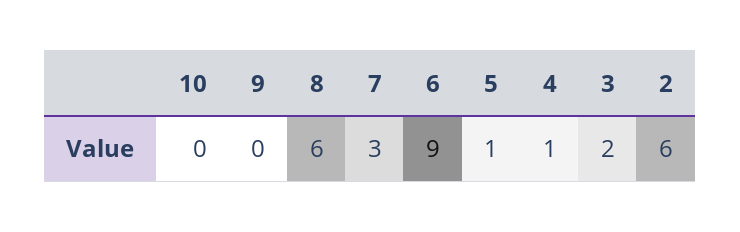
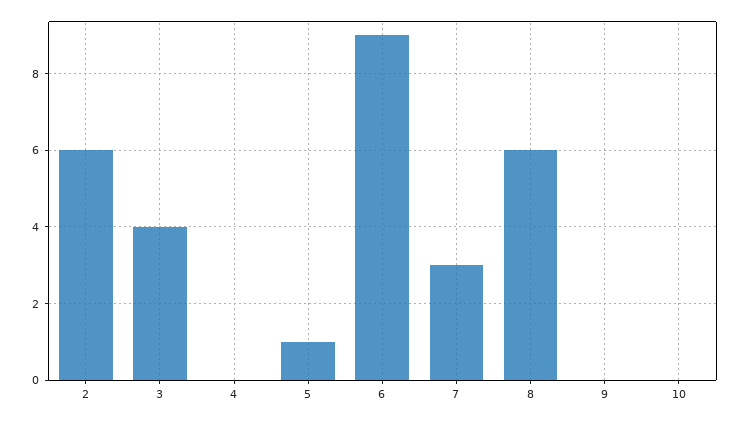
  {
    "10": 0,
    "9": 0,
    "8": 6,
    "7": 3,
    "6": 9,
    "5": 1,
-   "4": 1,
+   "4": 0,
-   "3": 2,
+   "3": 4,
    "2": 6
  }

